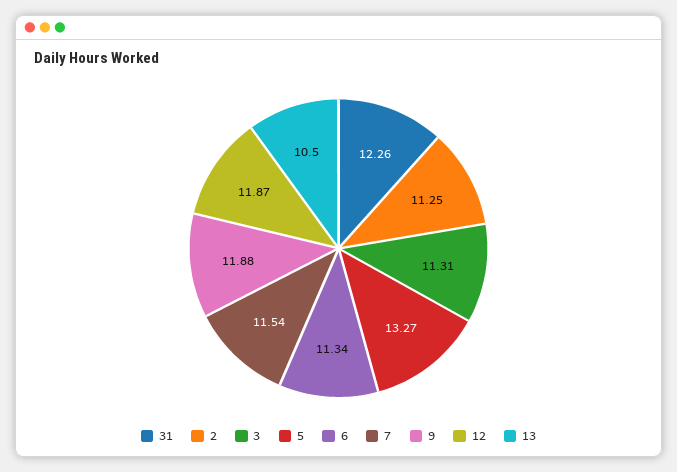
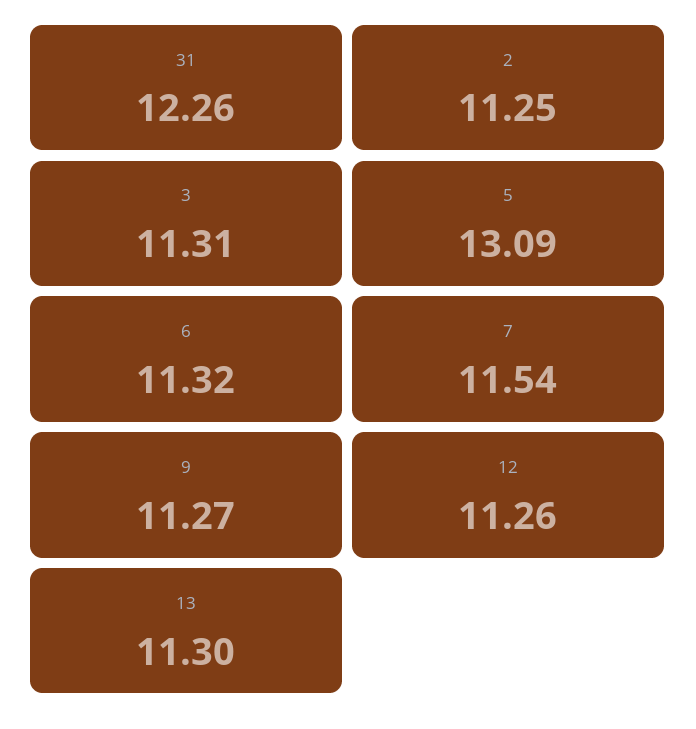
  {
    "31": 12.26,
    "2": 11.25,
    "3": 11.31,
-   "5": 13.27,
+   "5": 13.09,
-   "6": 11.34,
+   "6": 11.32,
    "7": 11.54,
-   "9": 11.88,
+   "9": 11.27,
-   "12": 11.87,
+   "12": 11.26,
-   "13": 10.5
+   "13": 11.3
  }

